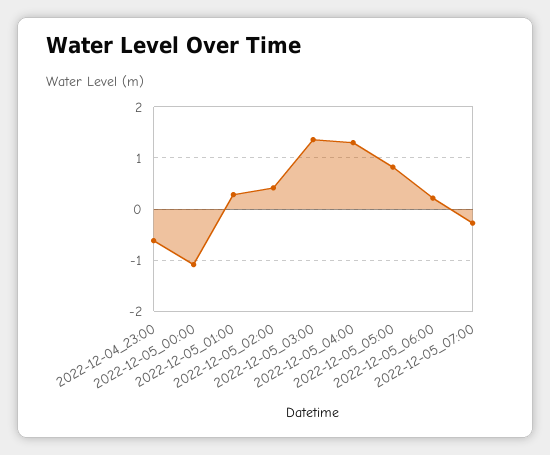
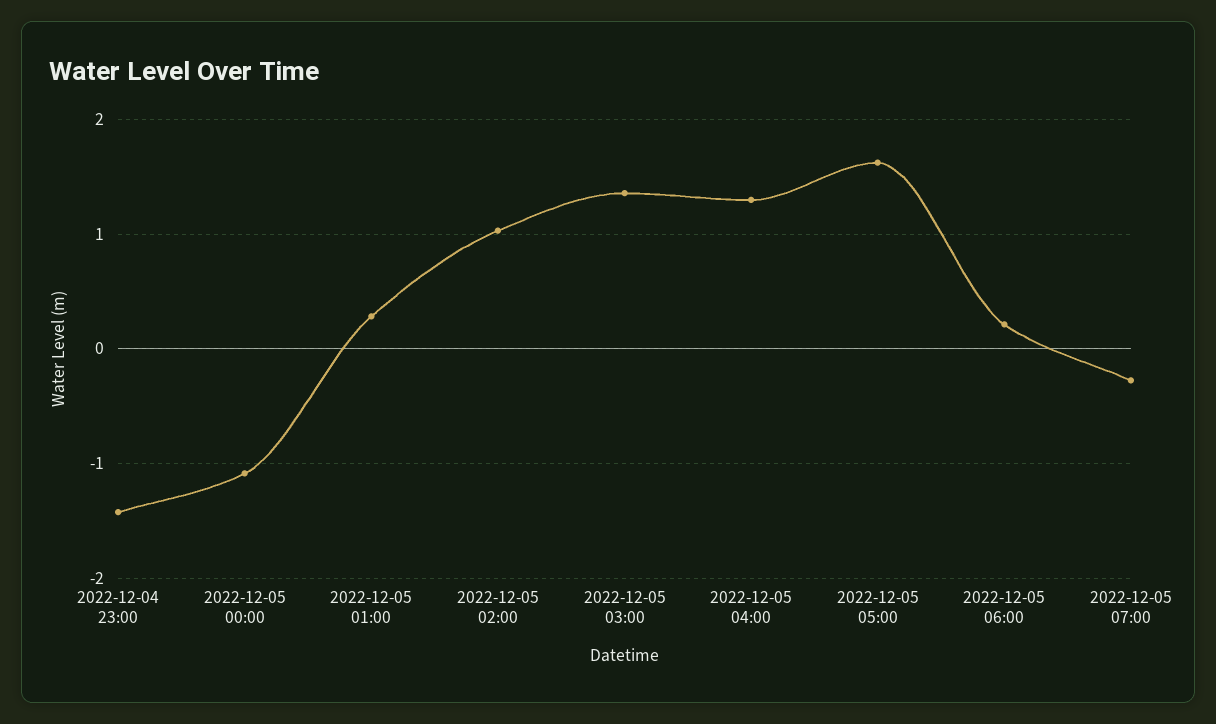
  {
-   "2022-12-04_23:00": -0.6,
+   "2022-12-04_23:00": -1.4,
    "2022-12-05_00:00": -1.1,
    "2022-12-05_01:00": 0.3,
-   "2022-12-05_02:00": 0.4,
+   "2022-12-05_02:00": 1,
    "2022-12-05_03:00": 1.4,
    "2022-12-05_04:00": 1.3,
-   "2022-12-05_05:00": 0.8,
+   "2022-12-05_05:00": 1.6,
    "2022-12-05_06:00": 0.2,
    "2022-12-05_07:00": -0.3
  }

